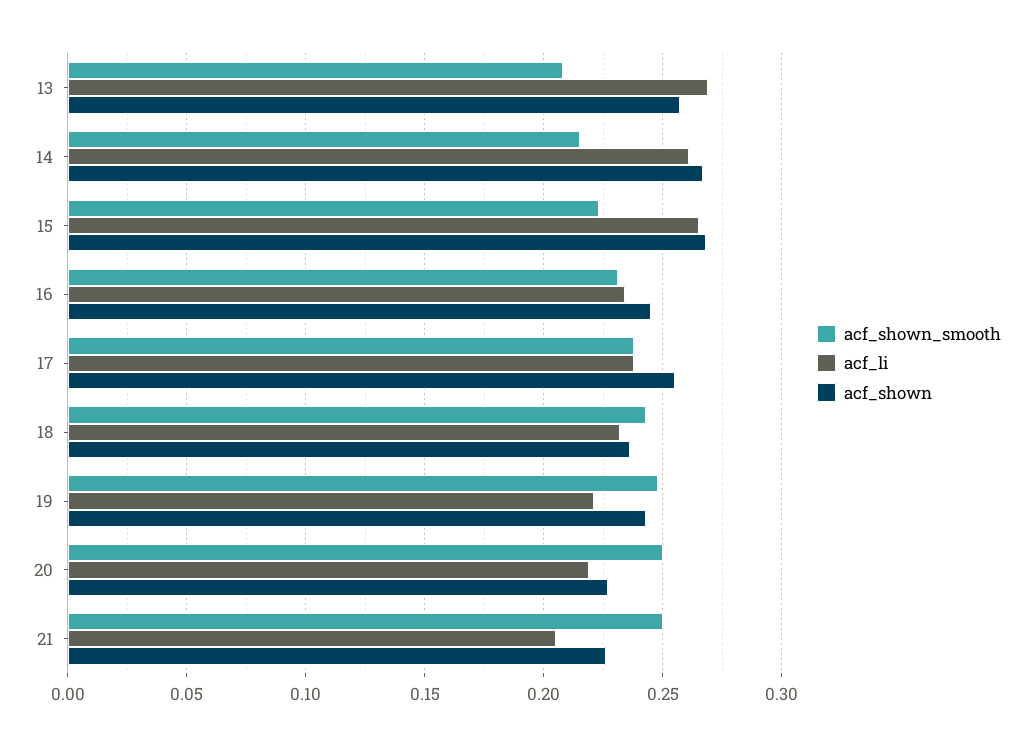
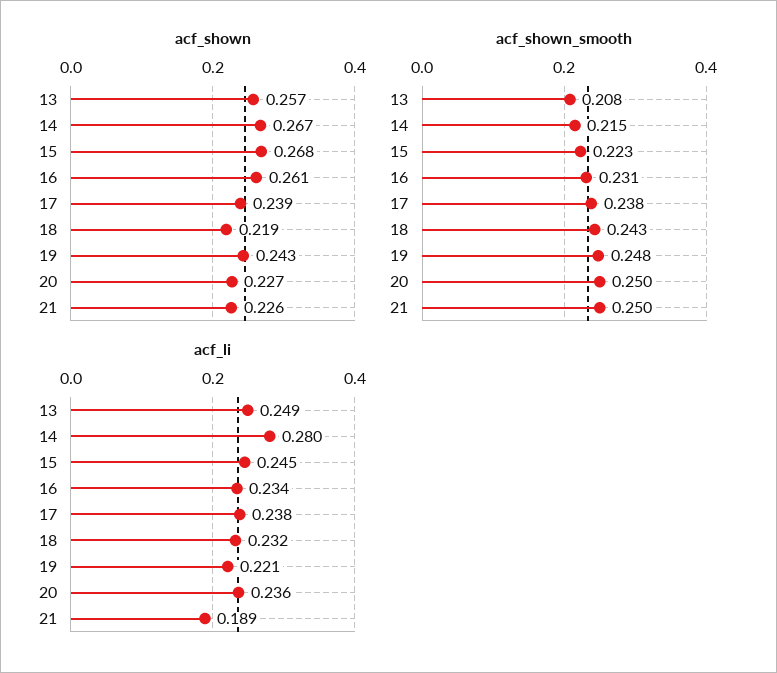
  {
    "acf_shown_smooth": {
      "13": 0.208,
      "14": 0.215,
      "15": 0.223,
      "16": 0.231,
      "17": 0.238,
      "18": 0.243,
      "19": 0.248,
      "20": 0.25,
      "21": 0.25
    },
    "acf_li": {
-     "13": 0.27,
+     "13": 0.249,
-     "14": 0.26,
+     "14": 0.28,
-     "15": 0.265,
+     "15": 0.245,
      "16": 0.234,
      "17": 0.238,
      "18": 0.232,
      "19": 0.221,
-     "20": 0.22,
+     "20": 0.236,
-     "21": 0.205
+     "21": 0.189
    },
    "acf_shown": {
      "13": 0.257,
      "14": 0.267,
      "15": 0.268,
-     "16": 0.245,
+     "16": 0.261,
-     "17": 0.255,
+     "17": 0.239,
-     "18": 0.235,
+     "18": 0.219,
      "19": 0.243,
      "20": 0.227,
      "21": 0.226
    }
  }

